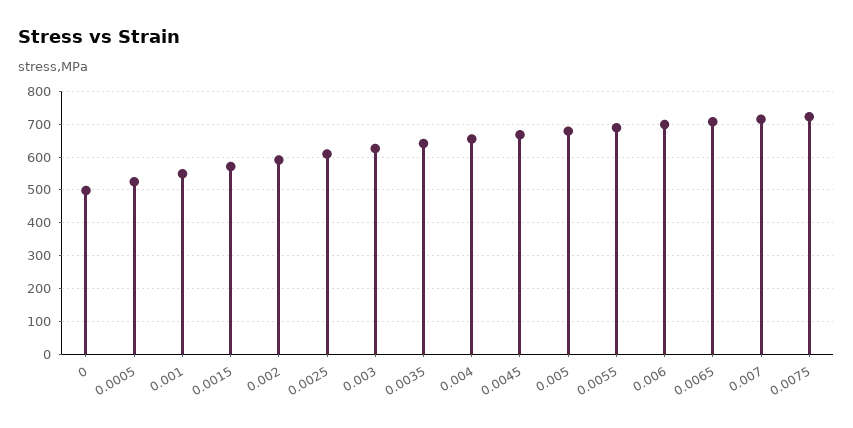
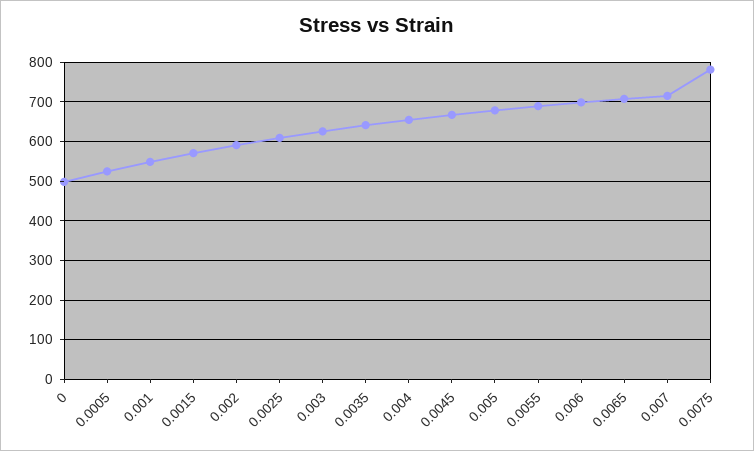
  {
    "0": 500,
    "0.0005": 520,
    "0.001": 540,
    "0.0015": 580,
    "0.002": 600,
    "0.0025": 600,
    "0.003": 620,
    "0.0035": 640,
    "0.004": 660,
    "0.0045": 660,
    "0.005": 680,
    "0.0055": 680,
    "0.006": 700,
    "0.0065": 700,
    "0.007": 720,
-   "0.0075": 720
+   "0.0075": 780
  }

